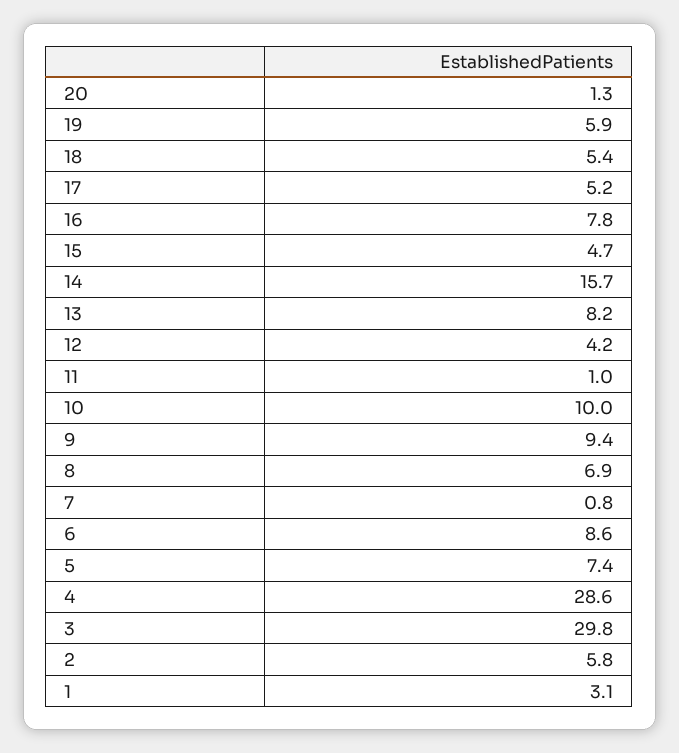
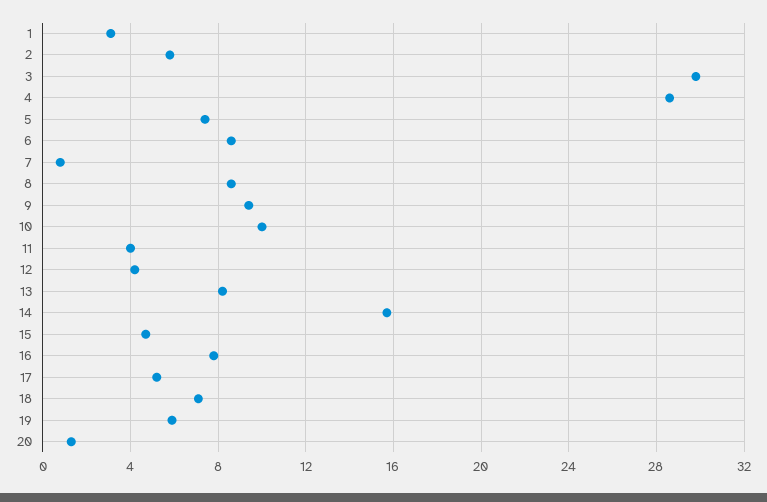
  {
    "20": 1.3,
    "19": 5.9,
-   "18": 5.4,
+   "18": 7,
    "17": 5.2,
    "16": 7.8,
    "15": 4.7,
    "14": 15.7,
    "13": 8.2,
    "12": 4.2,
-   "11": 1,
+   "11": 4,
    "10": 10,
    "9": 9.4,
-   "8": 6.9,
+   "8": 8.5,
    "7": 0.8,
    "6": 8.6,
    "5": 7.4,
    "4": 28.6,
    "3": 29.8,
    "2": 5.8,
    "1": 3.1
  }

